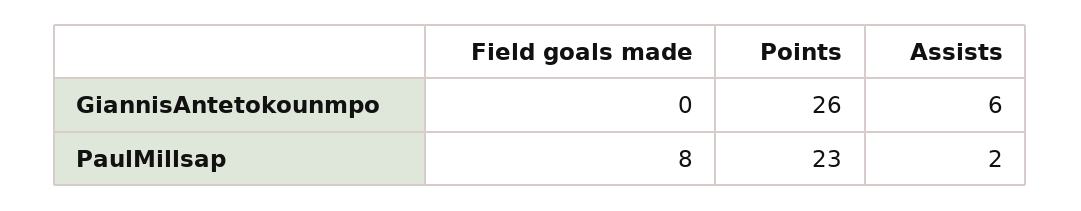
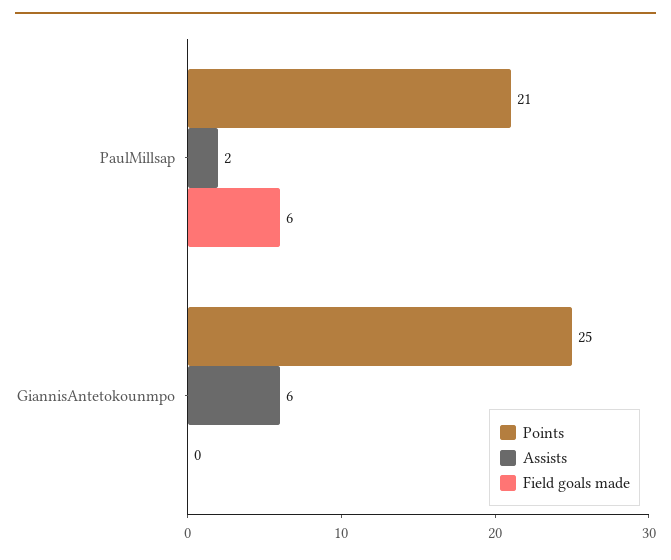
  {
    "Field goals made": {
      "GiannisAntetokounmpo": 0,
-     "PaulMillsap": 8
+     "PaulMillsap": 6
    },
    "Points": {
-     "GiannisAntetokounmpo": 26,
+     "GiannisAntetokounmpo": 25,
-     "PaulMillsap": 23
+     "PaulMillsap": 21
    },
    "Assists": {
      "GiannisAntetokounmpo": 6,
      "PaulMillsap": 2
    }
  }

